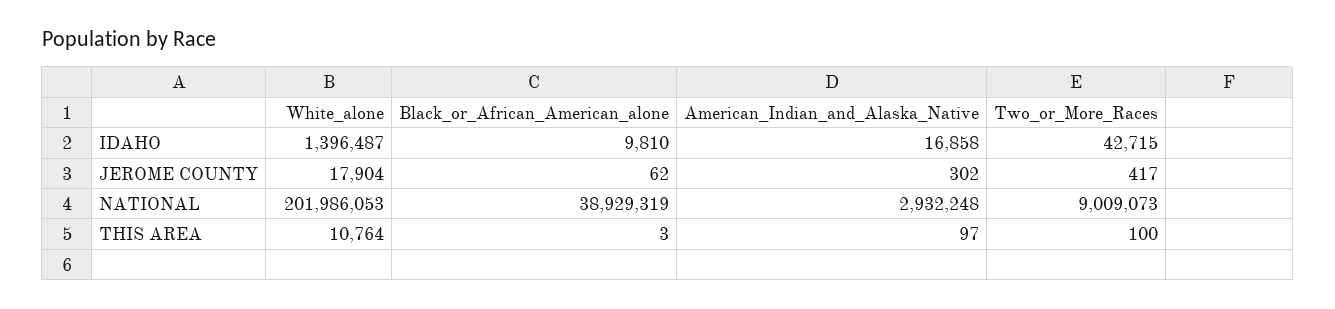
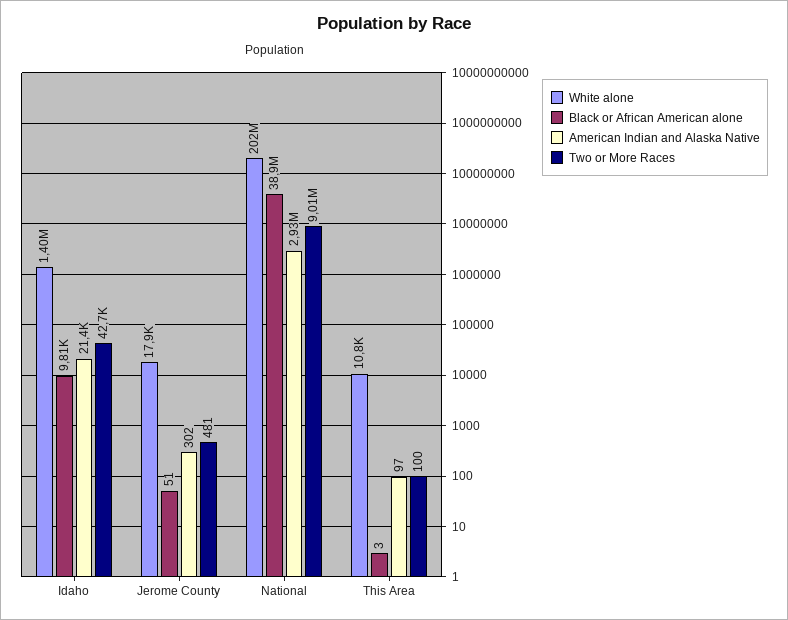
  {
    "White_alone": {
      "IDAHO": 1396487,
      "JEROME COUNTY": 17904,
      "NATIONAL": 201986053,
      "THIS AREA": 10764
    },
    "Black_or_African_American_alone": {
      "IDAHO": 9810,
-     "JEROME COUNTY": 62,
+     "JEROME COUNTY": 51,
      "NATIONAL": 38929319,
      "THIS AREA": 3
    },
    "American_Indian_and_Alaska_Native": {
-     "IDAHO": 16858,
+     "IDAHO": 21400,
      "JEROME COUNTY": 302,
      "NATIONAL": 2932248,
      "THIS AREA": 97
    },
    "Two_or_More_Races": {
      "IDAHO": 42715,
-     "JEROME COUNTY": 417,
+     "JEROME COUNTY": 481,
      "NATIONAL": 9009073,
      "THIS AREA": 100
    }
  }

